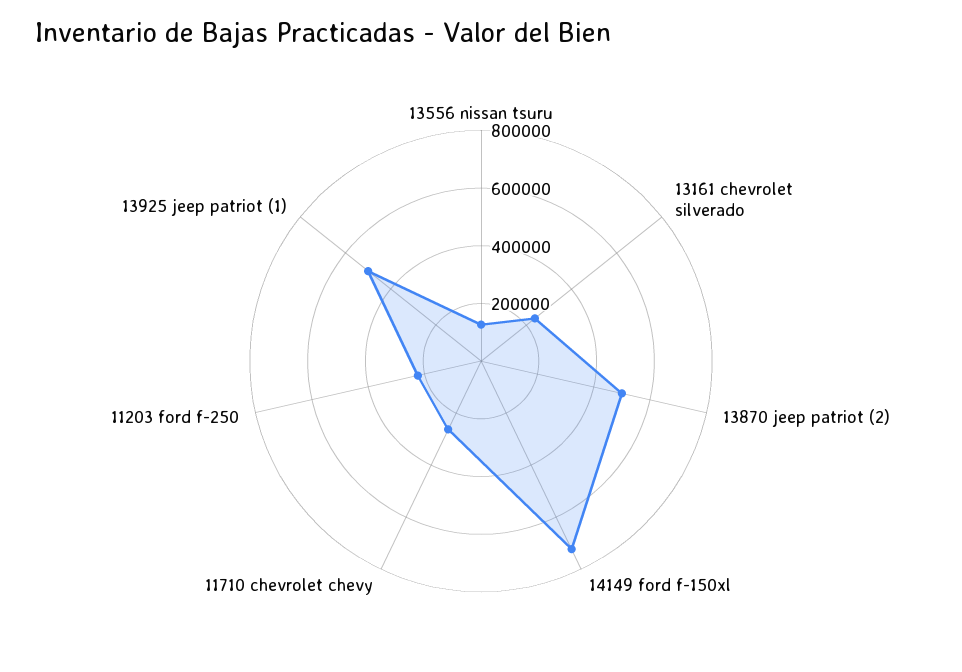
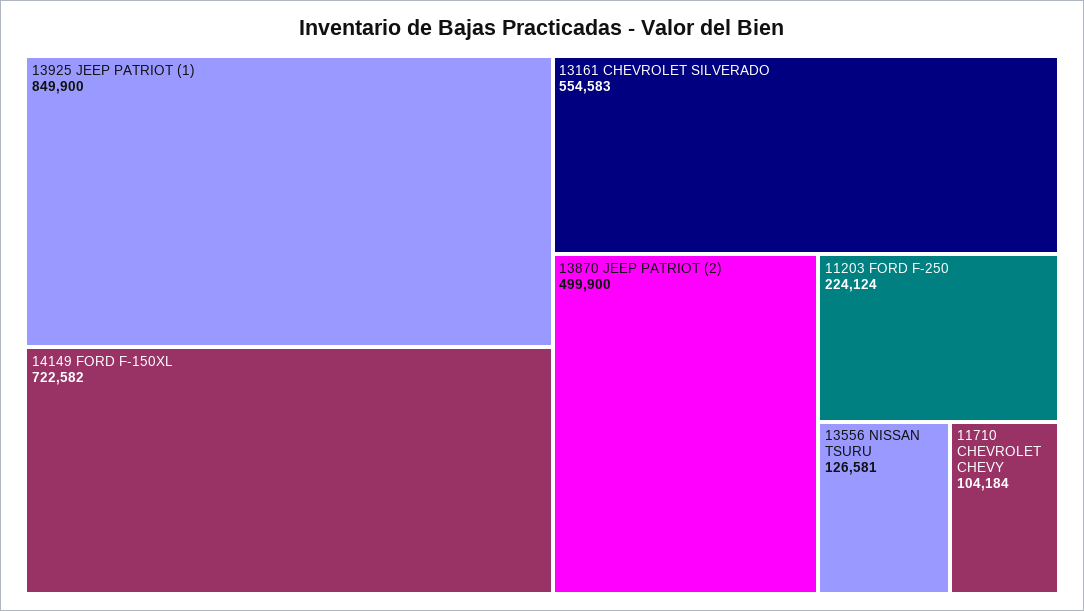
  {
    "13556 nissan tsuru": 126581,
-   "13161 chevrolet silverado": 250000,
+   "13161 chevrolet silverado": 554583,
    "13870 jeep patriot (2)": 499900,
    "14149 ford f-150xl": 722582,
-   "11710 chevrolet chevy": 250000,
+   "11710 chevrolet chevy": 104184,
    "11203 ford f-250": 224124,
-   "13925 jeep patriot (1)": 500000
+   "13925 jeep patriot (1)": 849900
  }

